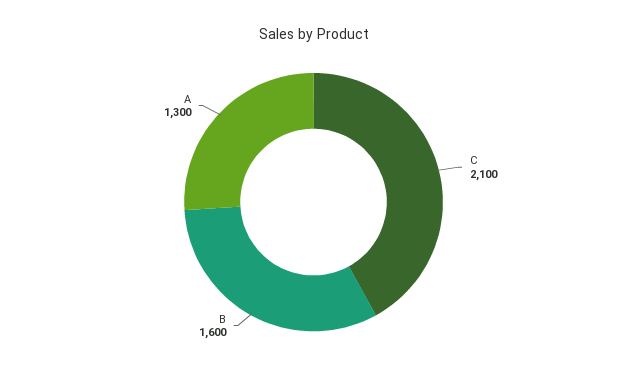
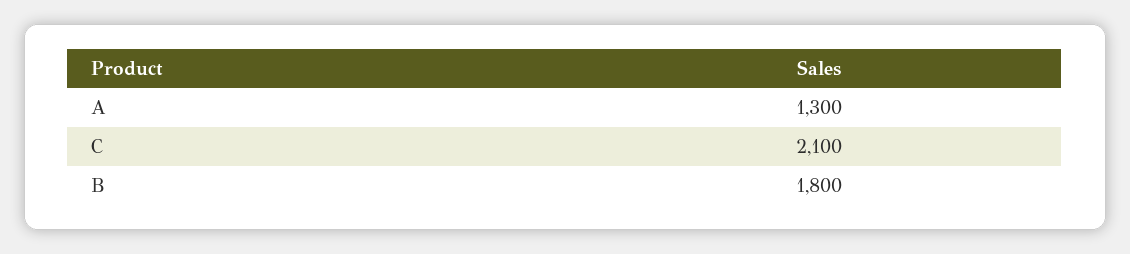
  {
    "C": 2100,
-   "B": 1600,
+   "B": 1800,
    "A": 1300
  }

